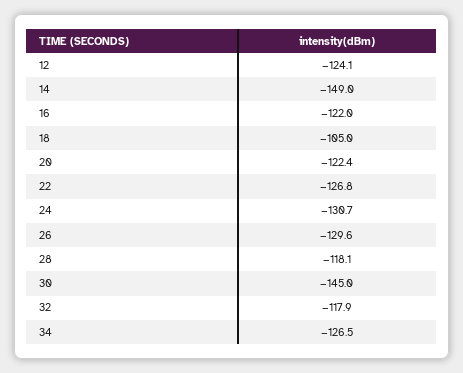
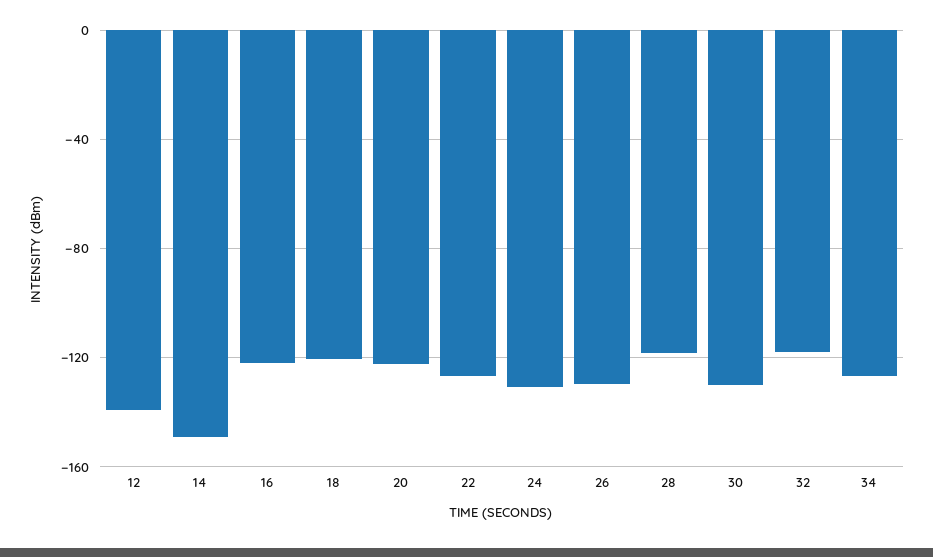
  {
-   "12": -124.1,
+   "12": -140,
    "14": -149,
    "16": -122,
-   "18": -105,
+   "18": -120,
    "20": -122.4,
    "22": -126.8,
    "24": -130.7,
    "26": -129.6,
    "28": -118.1,
-   "30": -145,
+   "30": -130,
    "32": -117.9,
    "34": -126.5
  }

